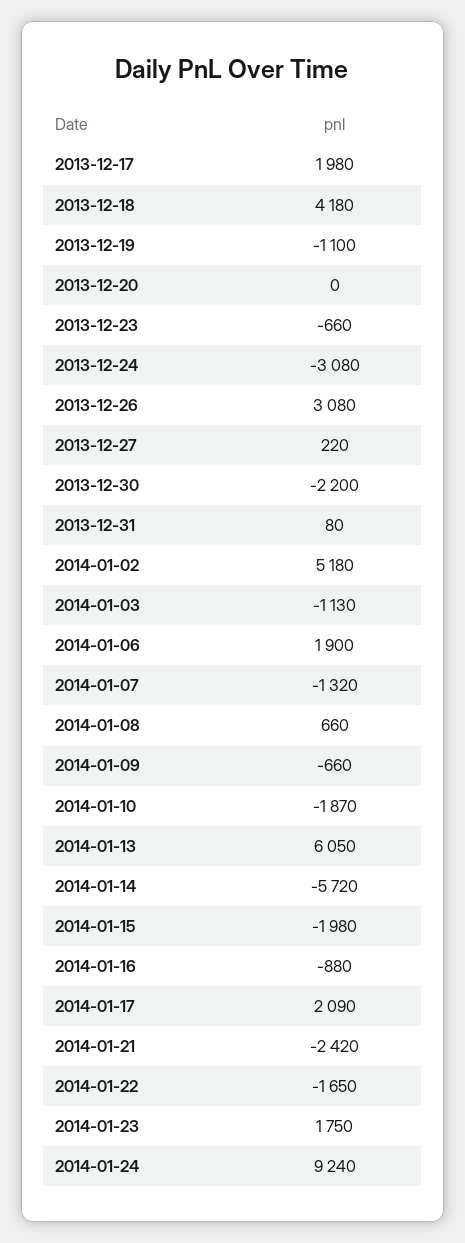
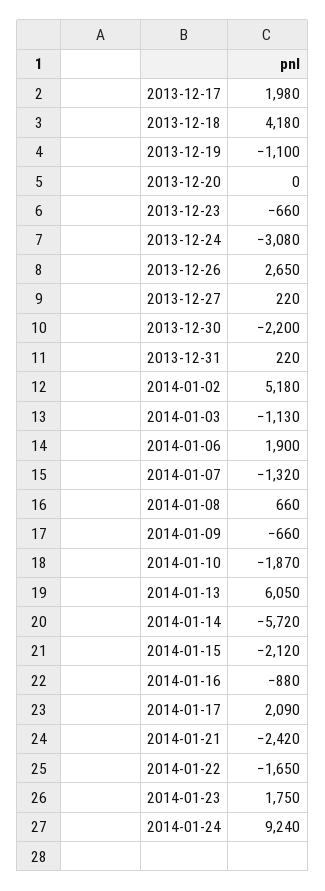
  {
    "2013-12-17": 1980,
    "2013-12-18": 4180,
    "2013-12-19": -1100,
    "2013-12-20": 0,
    "2013-12-23": -660,
    "2013-12-24": -3080,
-   "2013-12-26": 3080,
+   "2013-12-26": 2650,
    "2013-12-27": 220,
    "2013-12-30": -2200,
-   "2013-12-31": 80,
+   "2013-12-31": 220,
    "2014-01-02": 5180,
    "2014-01-03": -1130,
    "2014-01-06": 1900,
    "2014-01-07": -1320,
    "2014-01-08": 660,
    "2014-01-09": -660,
    "2014-01-10": -1870,
    "2014-01-13": 6050,
    "2014-01-14": -5720,
-   "2014-01-15": -1980,
+   "2014-01-15": -2120,
    "2014-01-16": -880,
    "2014-01-17": 2090,
    "2014-01-21": -2420,
    "2014-01-22": -1650,
    "2014-01-23": 1750,
    "2014-01-24": 9240
  }

